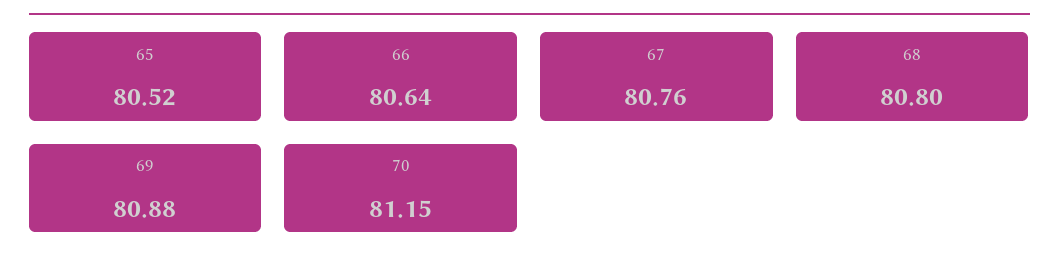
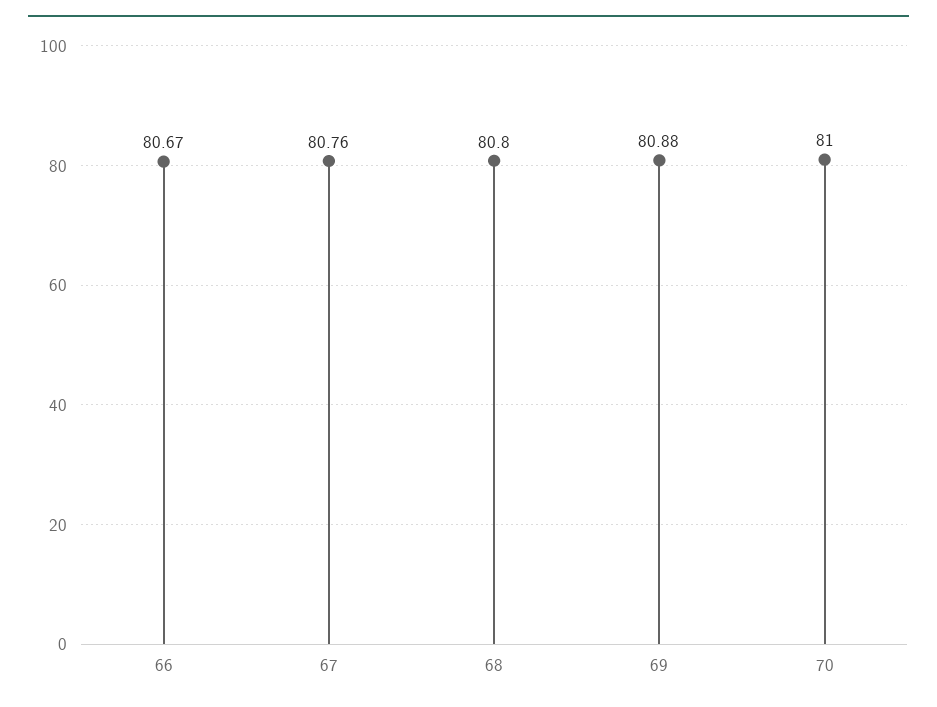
  {
-   "65": 80.52,
-   "66": 80.64,
+   "66": 80.67,
    "67": 80.76,
    "68": 80.8,
    "69": 80.88,
-   "70": 81.15
+   "70": 81
  }

